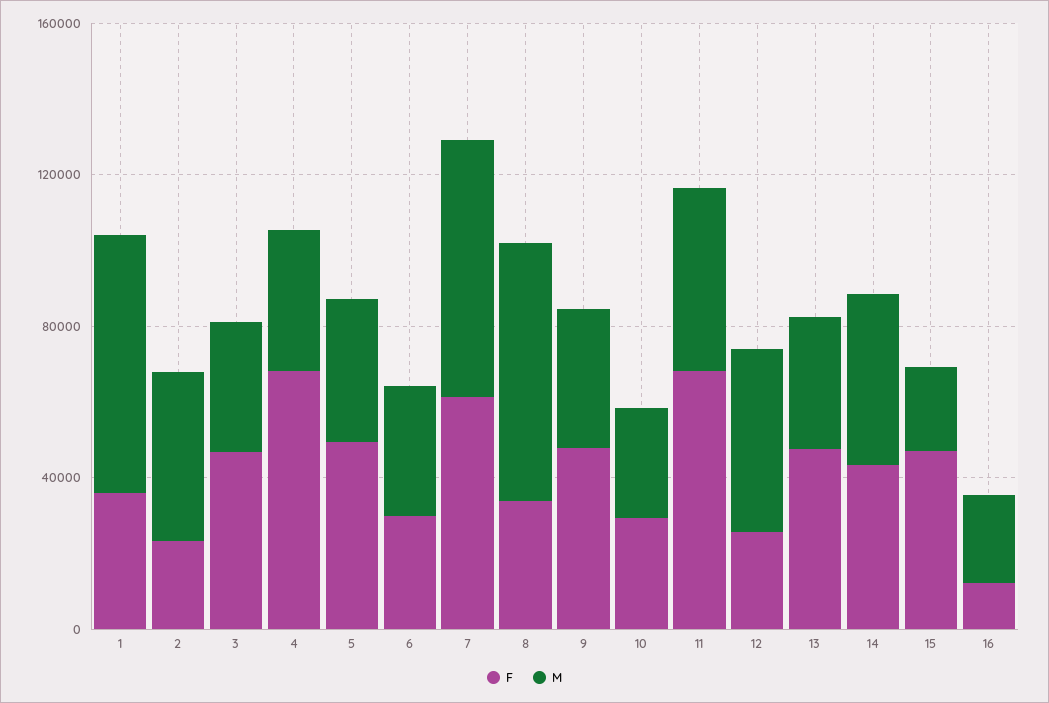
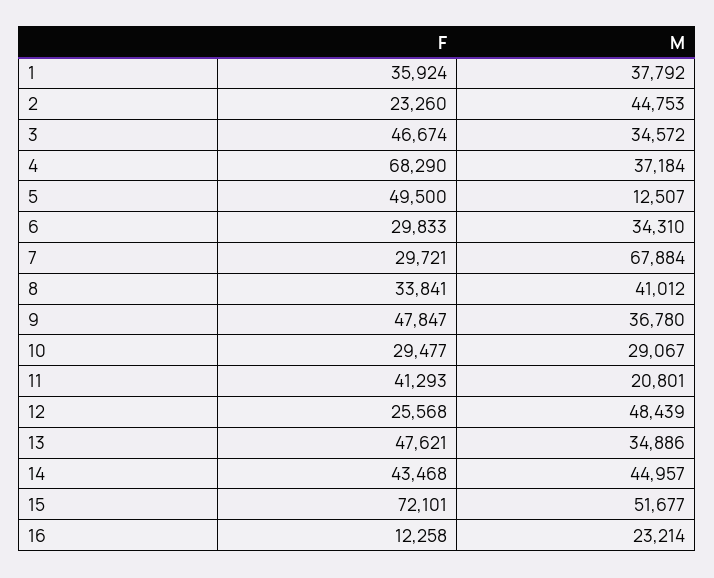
  {
    "F": {
      "1": 35924,
      "2": 23260,
      "3": 46674,
      "4": 68290,
      "5": 49500,
      "6": 29833,
-     "7": 60000,
+     "7": 29721,
      "8": 33841,
      "9": 47847,
      "10": 29477,
-     "11": 70000,
+     "11": 41293,
      "12": 25568,
      "13": 47621,
      "14": 43468,
-     "15": 50000,
+     "15": 72101,
      "16": 12258
    },
    "M": {
-     "1": 70000,
+     "1": 37792,
      "2": 44753,
      "3": 34572,
      "4": 37184,
-     "5": 40000,
+     "5": 12507,
      "6": 34310,
      "7": 67884,
-     "8": 70000,
+     "8": 41012,
      "9": 36780,
      "10": 29067,
-     "11": 50000,
+     "11": 20801,
      "12": 48439,
      "13": 34886,
      "14": 44957,
-     "15": 20000,
+     "15": 51677,
      "16": 23214
    }
  }

